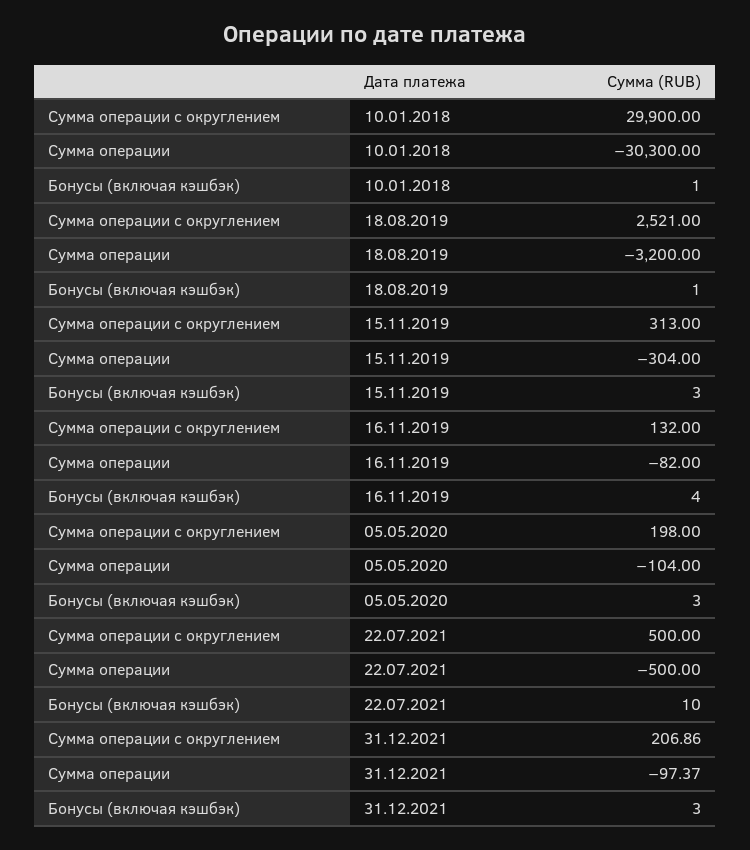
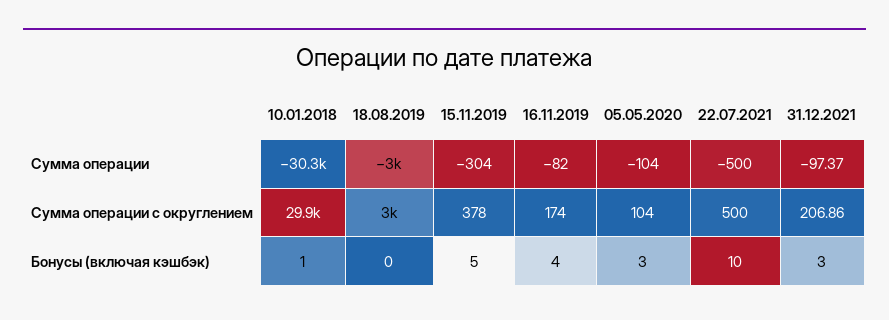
  {
    "Сумма операции с округлением": {
      "10.01.2018": 29900,
-     "18.08.2019": 2521,
+     "18.08.2019": 3000,
-     "15.11.2019": 313,
+     "15.11.2019": 378,
-     "16.11.2019": 132,
+     "16.11.2019": 174,
-     "05.05.2020": 198,
+     "05.05.2020": 104,
      "22.07.2021": 500,
      "31.12.2021": 206.86
    },
    "Сумма операции": {
      "10.01.2018": -30300,
-     "18.08.2019": -3200,
+     "18.08.2019": -3000,
      "15.11.2019": -304,
      "16.11.2019": -82,
      "05.05.2020": -104,
      "22.07.2021": -500,
      "31.12.2021": -97.37
    },
    "Бонусы (включая кэшбэк)": {
      "10.01.2018": 1,
-     "18.08.2019": 1,
+     "18.08.2019": 0,
-     "15.11.2019": 3,
+     "15.11.2019": 5,
      "16.11.2019": 4,
      "05.05.2020": 3,
      "22.07.2021": 10,
      "31.12.2021": 3
    }
  }

